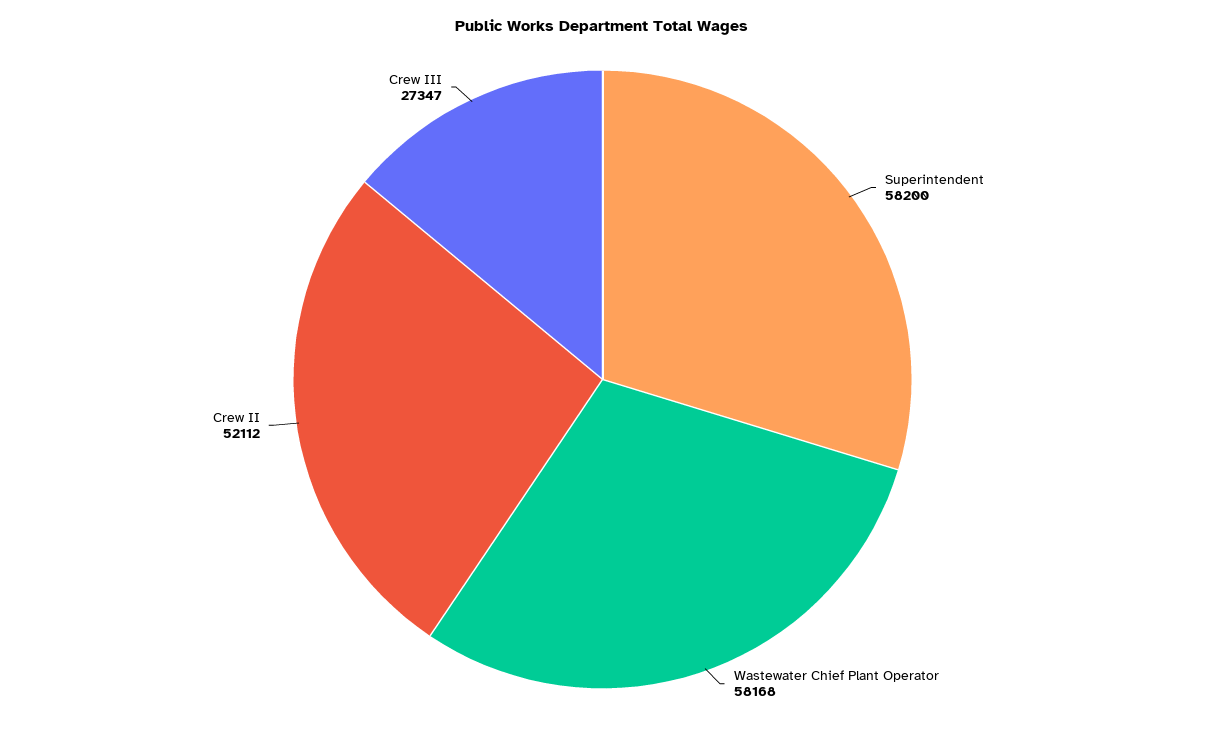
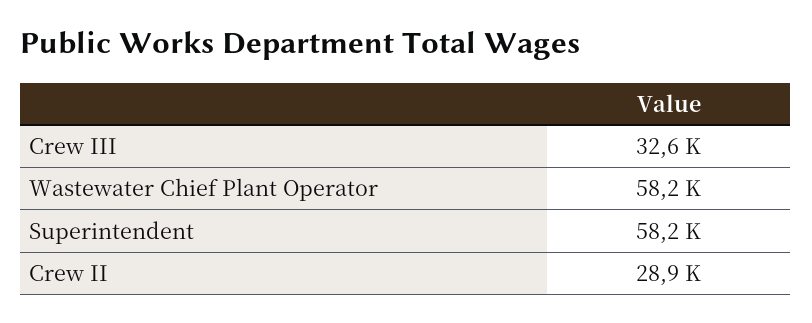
  {
    "Superintendent": 58200,
    "Wastewater Chief Plant Operator": 58168,
-   "Crew II": 52112,
+   "Crew II": 28900,
-   "Crew III": 27347
+   "Crew III": 32600
  }

